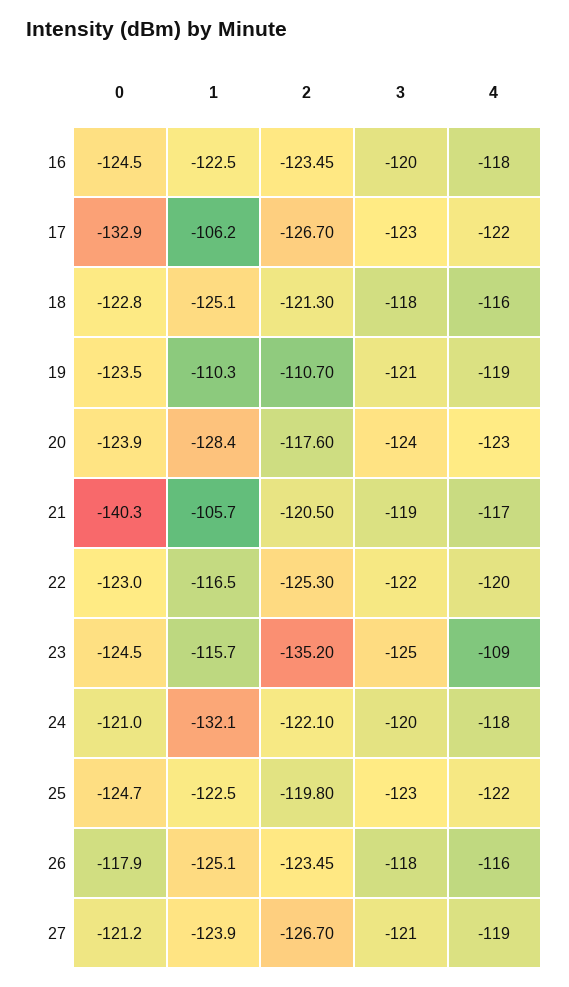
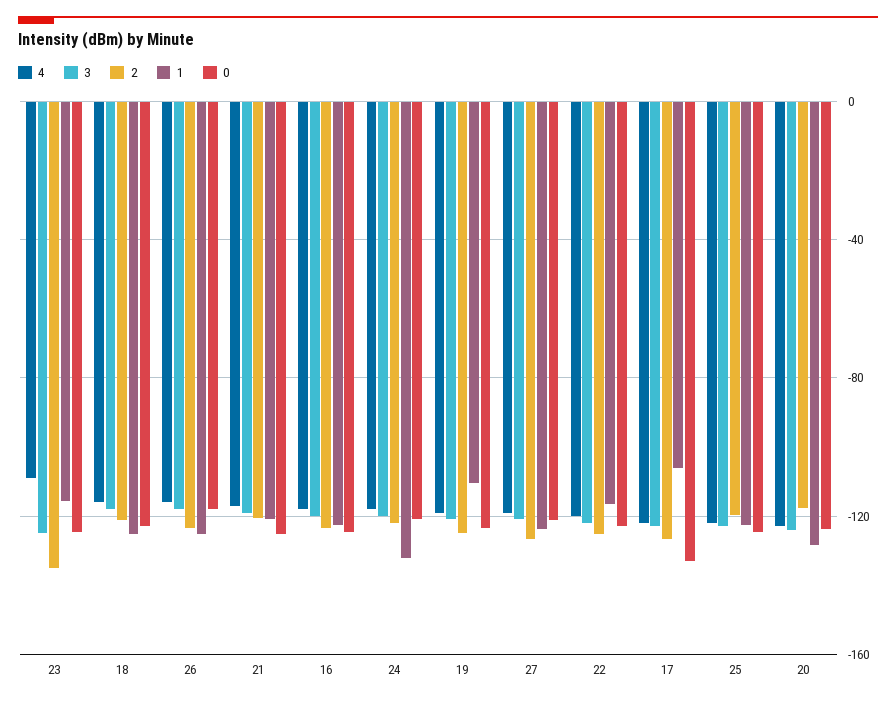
  {
    "0": {
      "16": -124.5,
      "17": -132.9,
      "18": -122.8,
      "19": -123.5,
      "20": -123.9,
-     "21": -140.3,
+     "21": -125,
      "22": -123,
      "23": -124.5,
      "24": -121,
      "25": -124.7,
      "26": -117.9,
      "27": -121.2
    },
    "1": {
      "16": -122.5,
      "17": -106.2,
      "18": -125.1,
      "19": -110.3,
      "20": -128.4,
-     "21": -105.7,
+     "21": -120,
      "22": -116.5,
      "23": -115.7,
      "24": -132.1,
      "25": -122.5,
      "26": -125.1,
      "27": -123.9
    },
    "2": {
      "16": -123.45,
      "17": -126.7,
      "18": -121.3,
-     "19": -110.7,
+     "19": -125,
      "20": -117.6,
      "21": -120.5,
      "22": -125.3,
      "23": -135.2,
      "24": -122.1,
      "25": -119.8,
      "26": -123.45,
      "27": -126.7
    },
    "3": {
      "16": -120,
      "17": -123,
      "18": -118,
      "19": -121,
      "20": -124,
      "21": -119,
      "22": -122,
      "23": -125,
      "24": -120,
      "25": -123,
      "26": -118,
      "27": -121
    },
    "4": {
      "16": -118,
      "17": -122,
      "18": -116,
      "19": -119,
      "20": -123,
      "21": -117,
      "22": -120,
      "23": -109,
      "24": -118,
      "25": -122,
      "26": -116,
      "27": -119
    }
  }

